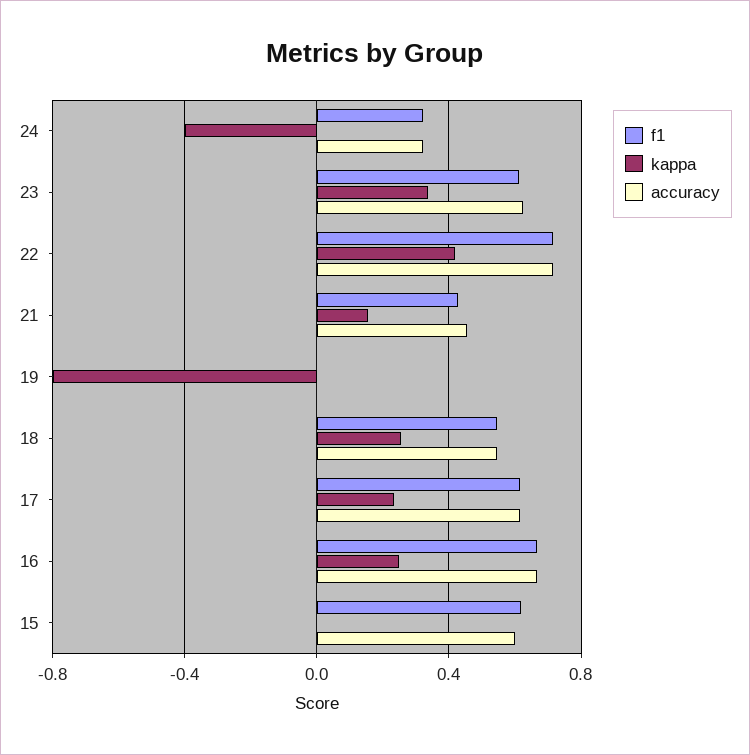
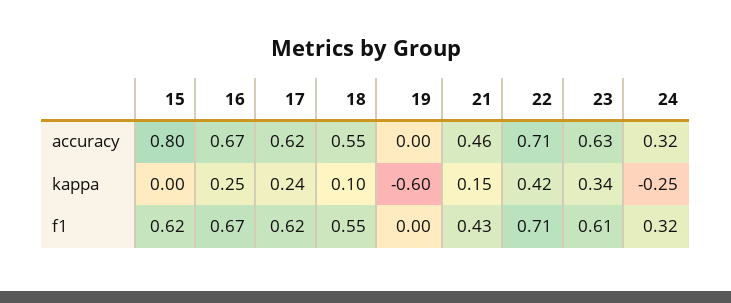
  {
    "f1": {
      "24": 0.32,
      "23": 0.61,
      "22": 0.71,
      "21": 0.43,
      "19": 0,
      "18": 0.55,
      "17": 0.62,
      "16": 0.67,
      "15": 0.62
    },
    "kappa": {
-     "24": -0.4,
+     "24": -0.25,
      "23": 0.34,
      "22": 0.42,
      "21": 0.15,
-     "19": -0.8,
+     "19": -0.6,
-     "18": 0.25,
+     "18": 0.1,
      "17": 0.24,
      "16": 0.25,
      "15": 0
    },
    "accuracy": {
      "24": 0.32,
      "23": 0.63,
      "22": 0.71,
      "21": 0.46,
      "19": 0,
      "18": 0.55,
      "17": 0.62,
      "16": 0.67,
-     "15": 0.6
+     "15": 0.8
    }
  }

